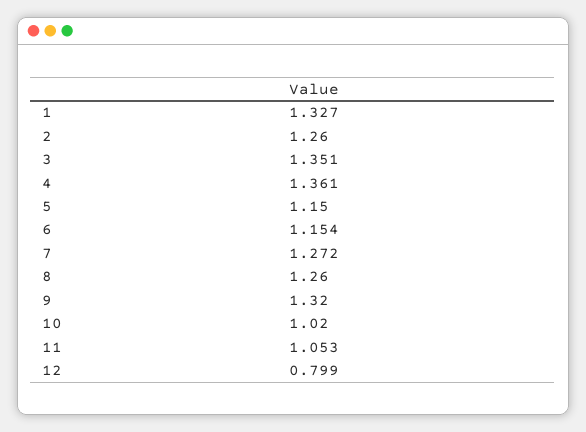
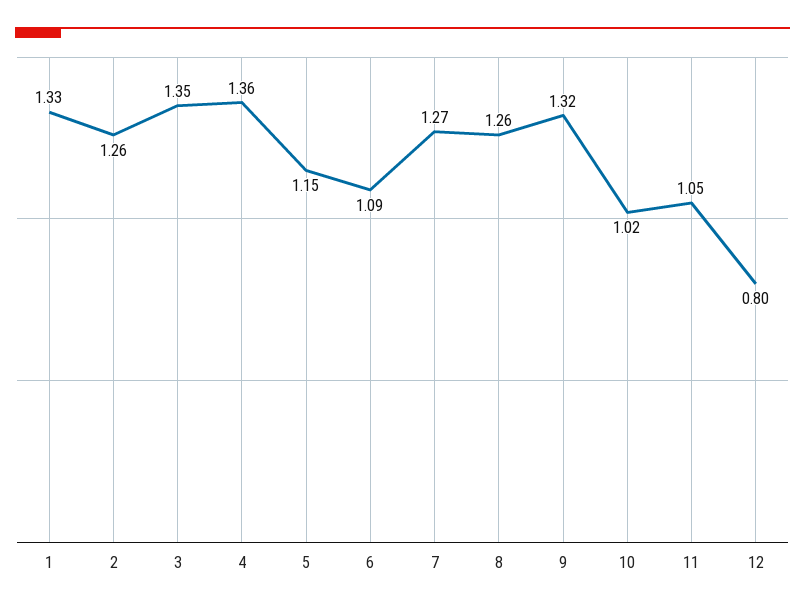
  {
    "1": 1.327,
    "2": 1.26,
    "3": 1.351,
    "4": 1.361,
    "5": 1.15,
-   "6": 1.154,
+   "6": 1.09,
    "7": 1.272,
    "8": 1.26,
    "9": 1.32,
    "10": 1.02,
    "11": 1.053,
    "12": 0.799
  }

